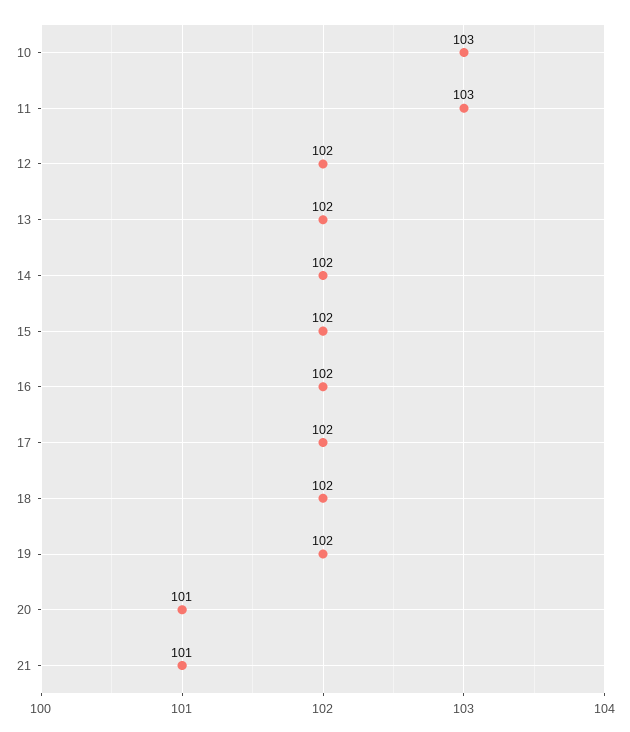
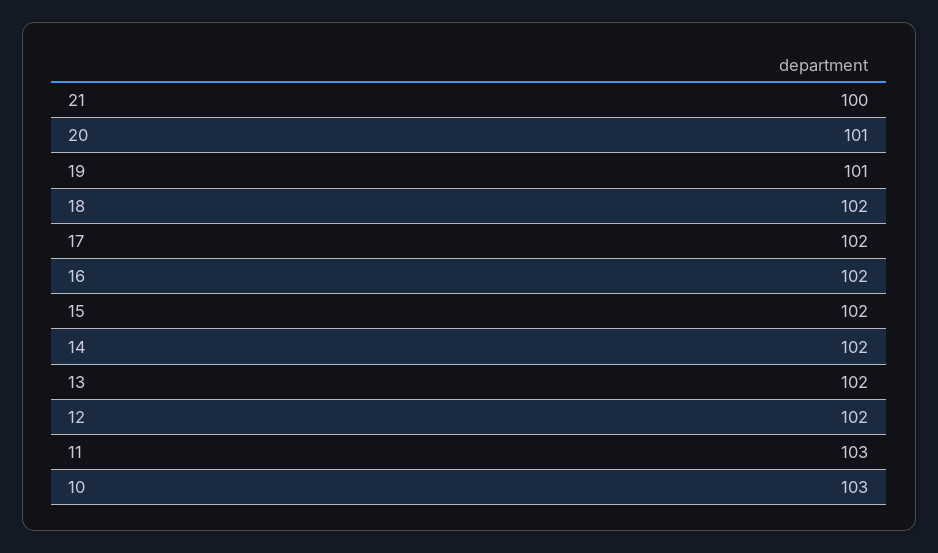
  {
    "10": 103,
    "11": 103,
    "12": 102,
    "13": 102,
    "14": 102,
    "15": 102,
    "16": 102,
    "17": 102,
    "18": 102,
-   "19": 102,
+   "19": 101,
    "20": 101,
-   "21": 101
+   "21": 100
  }

